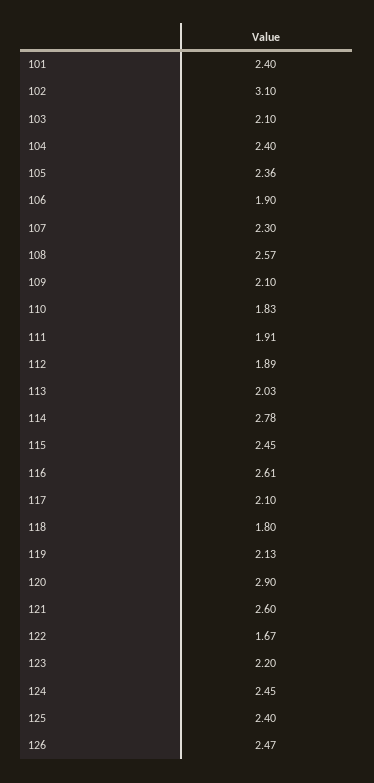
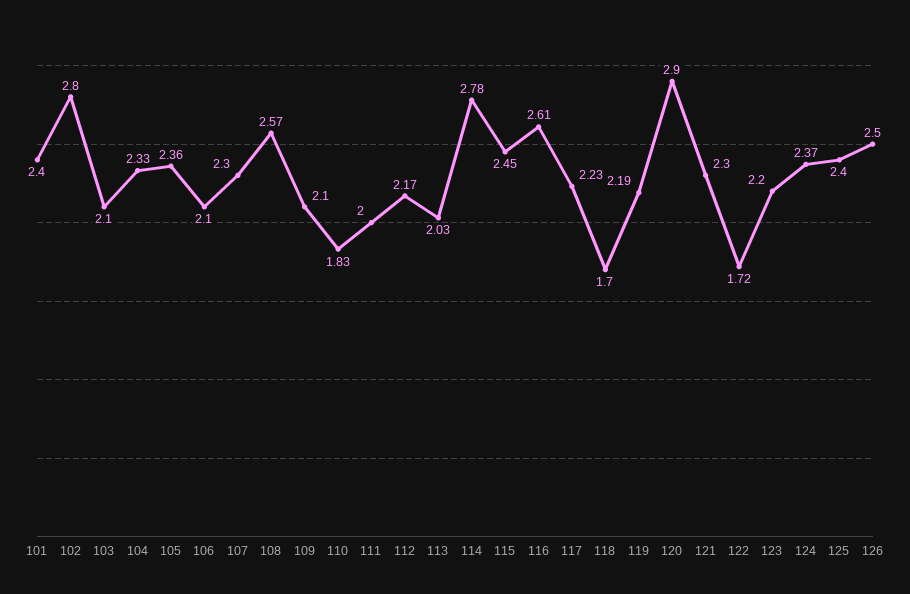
  {
    "101": 2.4,
-   "102": 3.1,
+   "102": 2.8,
    "103": 2.1,
-   "104": 2.4,
+   "104": 2.33,
    "105": 2.36,
-   "106": 1.9,
+   "106": 2.1,
    "107": 2.3,
    "108": 2.57,
    "109": 2.1,
    "110": 1.83,
-   "111": 1.91,
+   "111": 2,
-   "112": 1.89,
+   "112": 2.17,
    "113": 2.03,
    "114": 2.78,
    "115": 2.45,
    "116": 2.61,
-   "117": 2.1,
+   "117": 2.23,
-   "118": 1.8,
+   "118": 1.7,
-   "119": 2.13,
+   "119": 2.19,
    "120": 2.9,
-   "121": 2.6,
+   "121": 2.3,
-   "122": 1.67,
+   "122": 1.72,
    "123": 2.2,
-   "124": 2.45,
+   "124": 2.37,
    "125": 2.4,
-   "126": 2.47
+   "126": 2.5
  }

